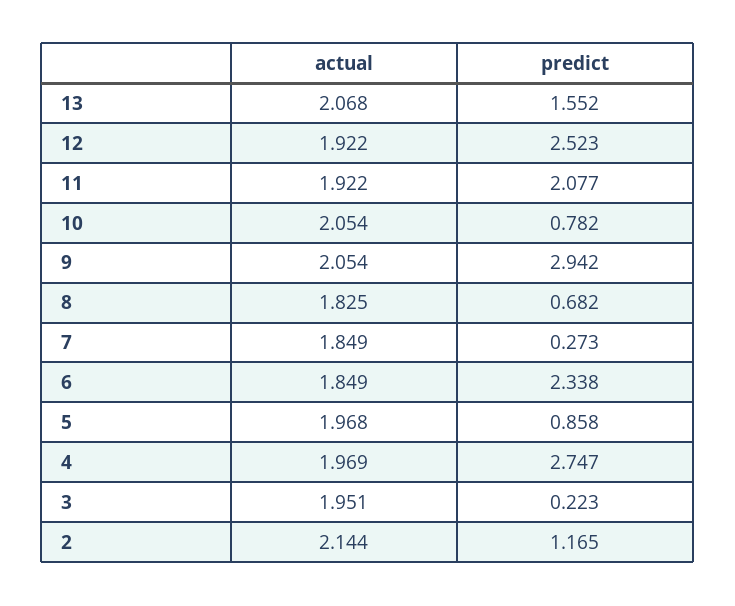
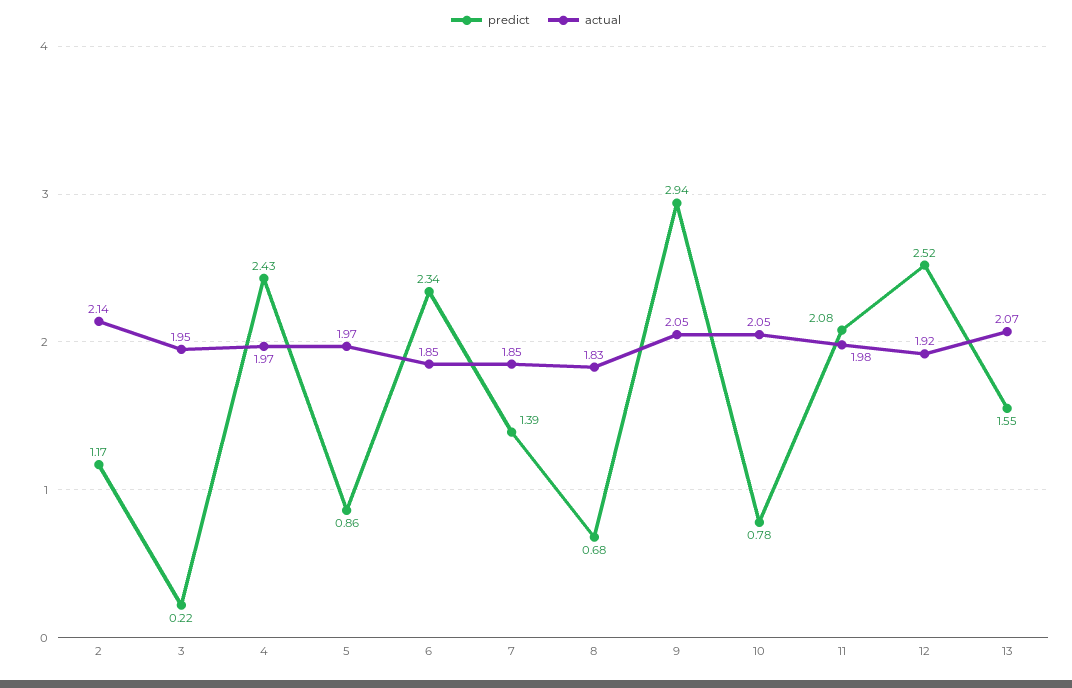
  {
    "actual": {
      "13": 2.068,
      "12": 1.922,
-     "11": 1.922,
+     "11": 1.98,
      "10": 2.054,
      "9": 2.054,
      "8": 1.825,
      "7": 1.849,
      "6": 1.849,
      "5": 1.968,
      "4": 1.969,
      "3": 1.951,
      "2": 2.144
    },
    "predict": {
      "13": 1.552,
      "12": 2.523,
      "11": 2.077,
      "10": 0.782,
      "9": 2.942,
      "8": 0.682,
-     "7": 0.273,
+     "7": 1.39,
      "6": 2.338,
      "5": 0.858,
-     "4": 2.747,
+     "4": 2.43,
      "3": 0.223,
      "2": 1.165
    }
  }

